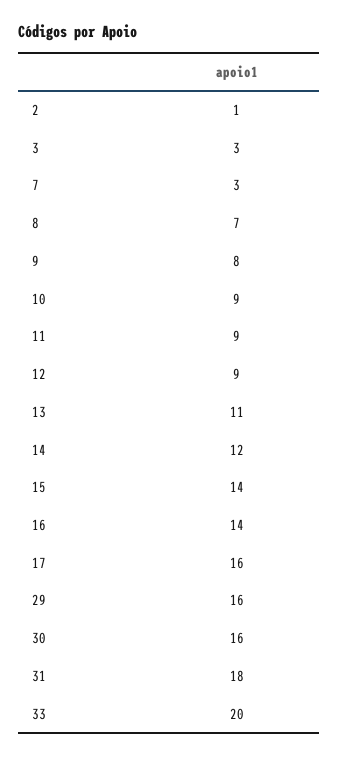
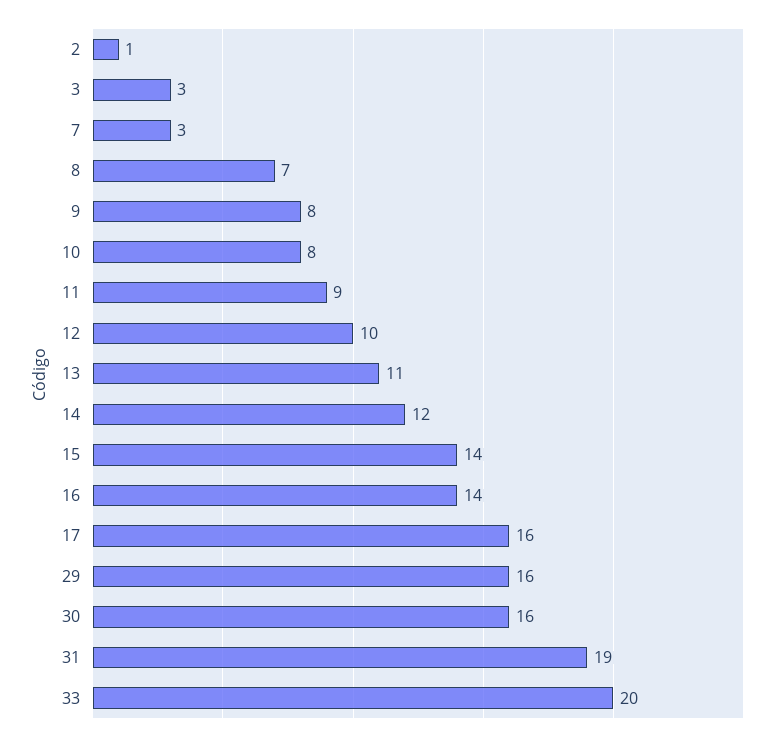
  {
    "2": 1,
    "3": 3,
    "7": 3,
    "8": 7,
    "9": 8,
-   "10": 9,
+   "10": 8,
    "11": 9,
-   "12": 9,
+   "12": 10,
    "13": 11,
    "14": 12,
    "15": 14,
    "16": 14,
    "17": 16,
    "29": 16,
    "30": 16,
-   "31": 18,
+   "31": 19,
    "33": 20
  }

